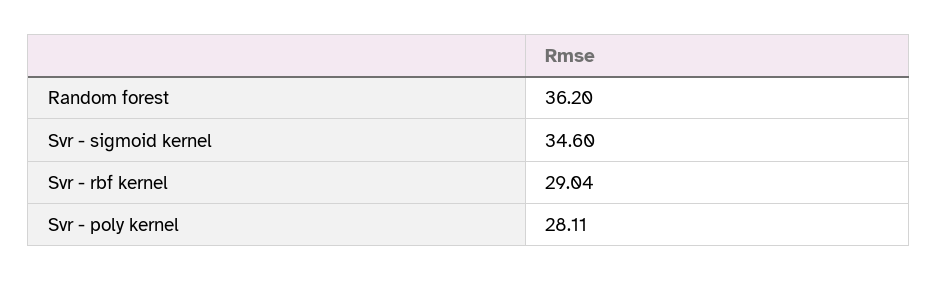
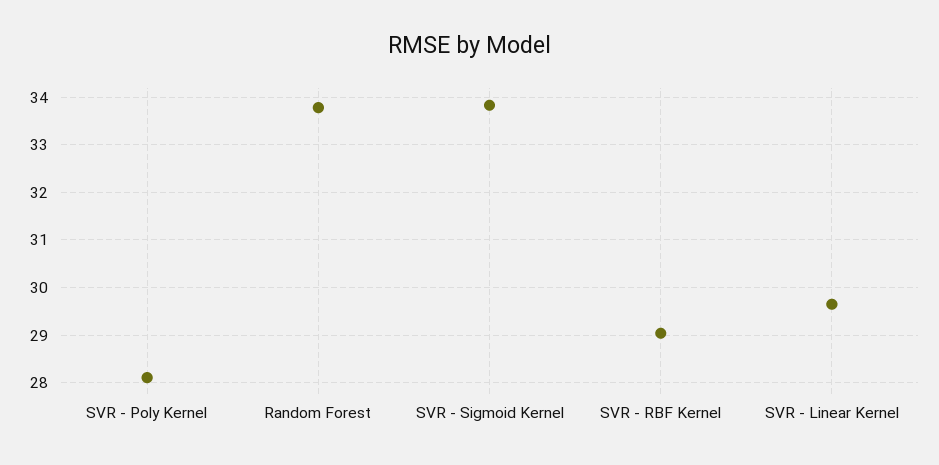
  {
-   "Random forest": 36.2,
+   "Random forest": 33.8,
-   "Svr - sigmoid kernel": 34.6,
+   "Svr - sigmoid kernel": 33.8,
    "Svr - rbf kernel": 29.04,
-   "Svr - poly kernel": 28.11
+   "Svr - poly kernel": 28.11,
+   "SVR - Linear Kernel": 29.6
  }

